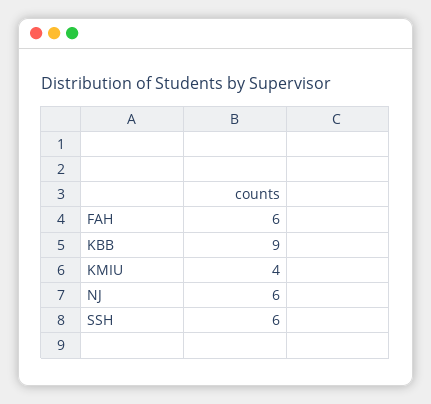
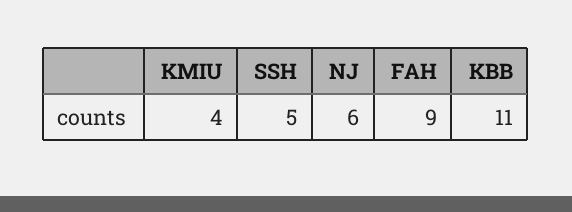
  {
-   "FAH": 6,
+   "FAH": 9,
-   "KBB": 9,
+   "KBB": 11,
    "KMIU": 4,
    "NJ": 6,
-   "SSH": 6
+   "SSH": 5
  }

